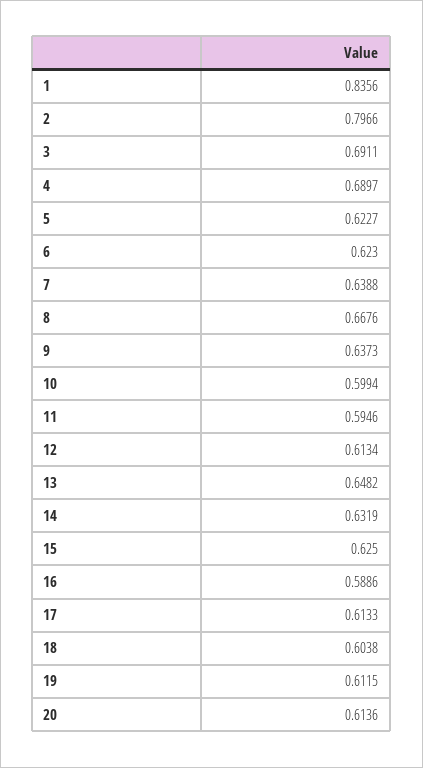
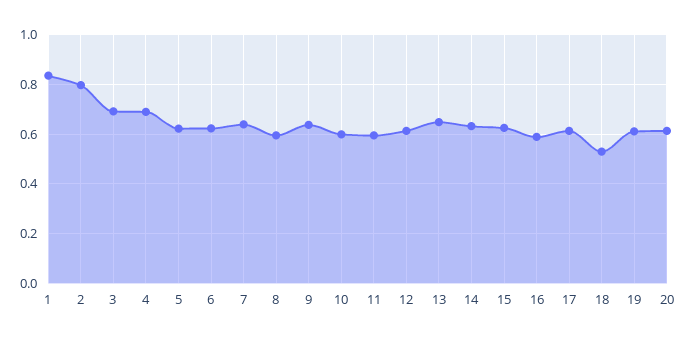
  {
    "1": 0.8356,
    "2": 0.7966,
    "3": 0.6911,
    "4": 0.6897,
    "5": 0.6227,
    "6": 0.623,
    "7": 0.6388,
-   "8": 0.6676,
+   "8": 0.6,
    "9": 0.6373,
    "10": 0.5994,
    "11": 0.5946,
    "12": 0.6134,
    "13": 0.6482,
    "14": 0.6319,
    "15": 0.625,
    "16": 0.5886,
    "17": 0.6133,
-   "18": 0.6038,
+   "18": 0.525,
    "19": 0.6115,
    "20": 0.6136
  }

